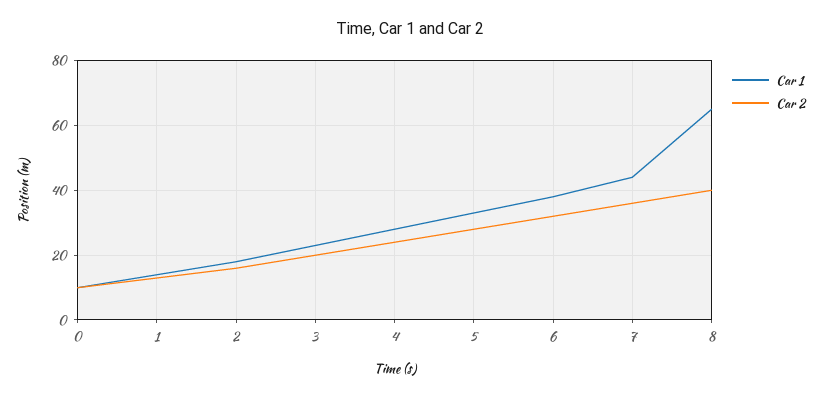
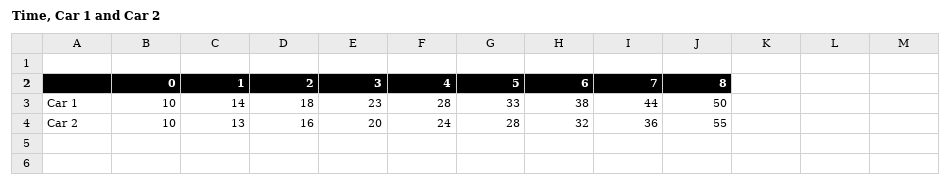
  {
    "Car 1": {
      "0": 10,
      "1": 14,
      "2": 18,
      "3": 23,
      "4": 28,
      "5": 33,
      "6": 38,
      "7": 44,
-     "8": 65
+     "8": 50
    },
    "Car 2": {
      "0": 10,
      "1": 13,
      "2": 16,
      "3": 20,
      "4": 24,
      "5": 28,
      "6": 32,
      "7": 36,
-     "8": 40
+     "8": 55
    }
  }

